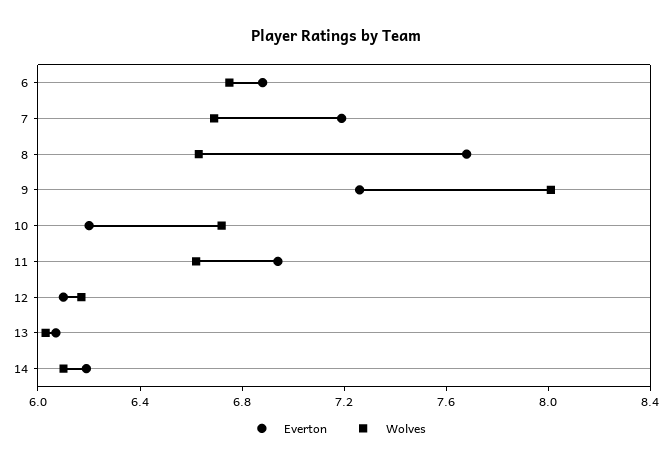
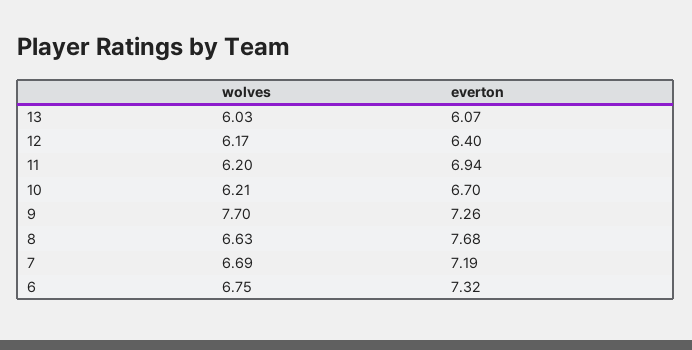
  {
    "Everton": {
-     "6": 6.9,
+     "6": 7.32,
      "7": 7.19,
      "8": 7.68,
      "9": 7.26,
-     "10": 6.2,
+     "10": 6.7,
      "11": 6.94,
-     "12": 6.1,
+     "12": 6.4,
-     "13": 6.07,
+     "13": 6.07
-     "14": 6.2
    },
    "Wolves": {
      "6": 6.75,
      "7": 6.69,
      "8": 6.63,
-     "9": 8,
+     "9": 7.7,
-     "10": 6.7,
+     "10": 6.21,
-     "11": 6.6,
+     "11": 6.2,
      "12": 6.17,
-     "13": 6.03,
+     "13": 6.03
-     "14": 6.1
    }
  }

